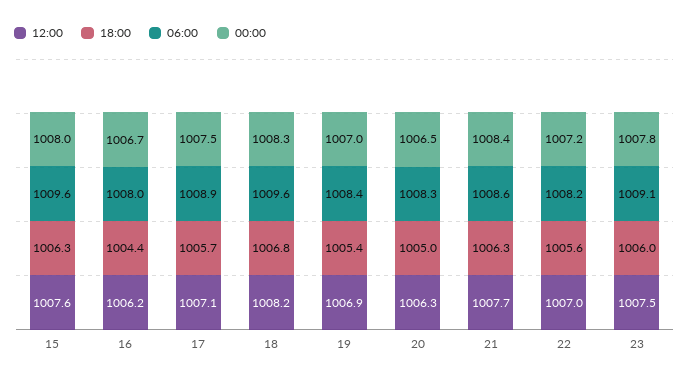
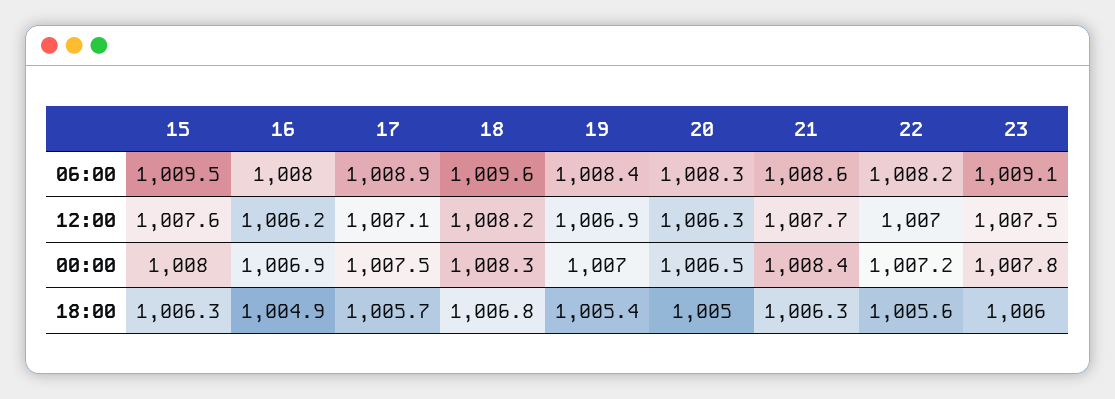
  {
    "12:00": {
      "15": 1007.6,
      "16": 1006.2,
      "17": 1007.1,
      "18": 1008.2,
      "19": 1006.9,
      "20": 1006.3,
      "21": 1007.7,
      "22": 1007,
      "23": 1007.5
    },
    "18:00": {
      "15": 1006.3,
-     "16": 1004.4,
+     "16": 1004.9,
      "17": 1005.7,
      "18": 1006.8,
      "19": 1005.4,
      "20": 1005,
      "21": 1006.3,
      "22": 1005.6,
      "23": 1006
    },
    "06:00": {
-     "15": 1009.6,
+     "15": 1009.5,
      "16": 1008,
      "17": 1008.9,
      "18": 1009.6,
      "19": 1008.4,
      "20": 1008.3,
      "21": 1008.6,
      "22": 1008.2,
      "23": 1009.1
    },
    "00:00": {
      "15": 1008,
-     "16": 1006.7,
+     "16": 1006.9,
      "17": 1007.5,
      "18": 1008.3,
      "19": 1007,
      "20": 1006.5,
      "21": 1008.4,
      "22": 1007.2,
      "23": 1007.8
    }
  }

